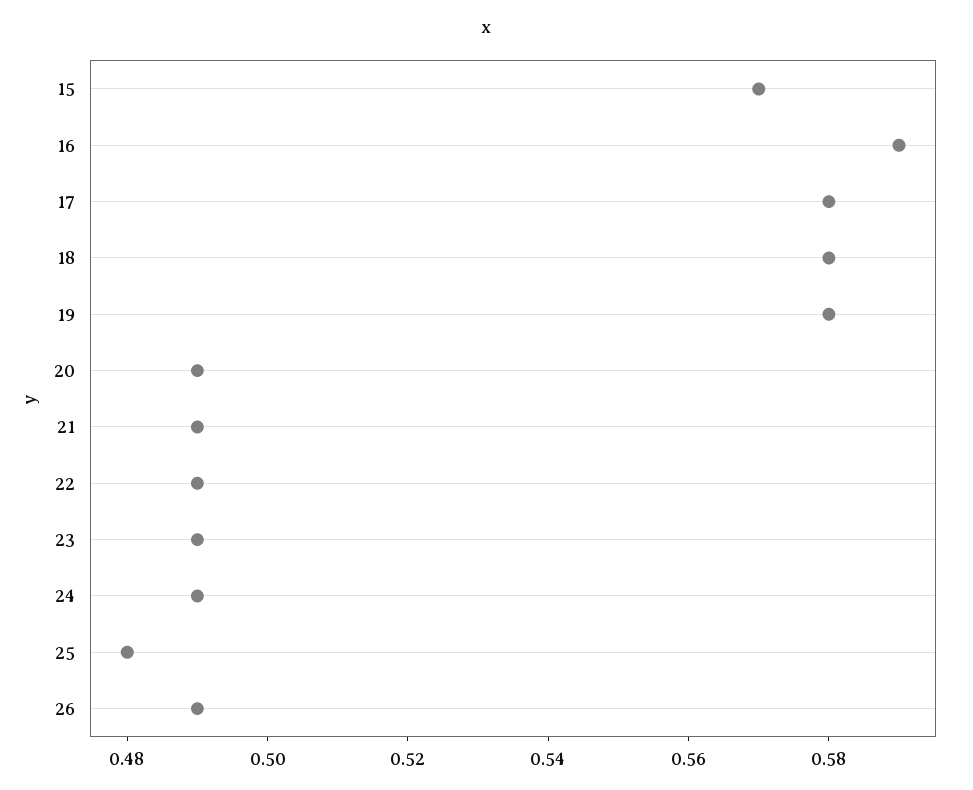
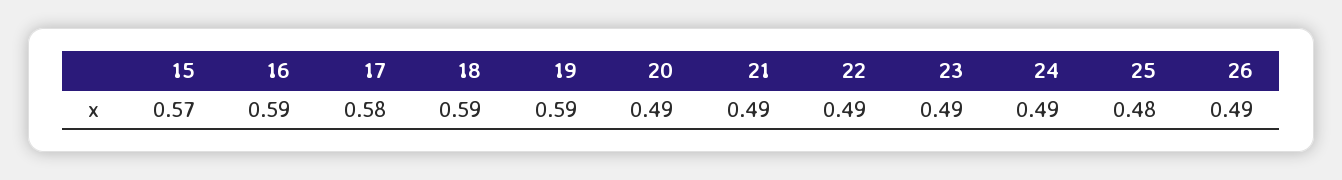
  {
    "15": 0.57,
    "16": 0.59,
    "17": 0.58,
-   "18": 0.58,
+   "18": 0.59,
-   "19": 0.58,
+   "19": 0.59,
    "20": 0.49,
    "21": 0.49,
    "22": 0.49,
    "23": 0.49,
    "24": 0.49,
    "25": 0.48,
    "26": 0.49
  }

